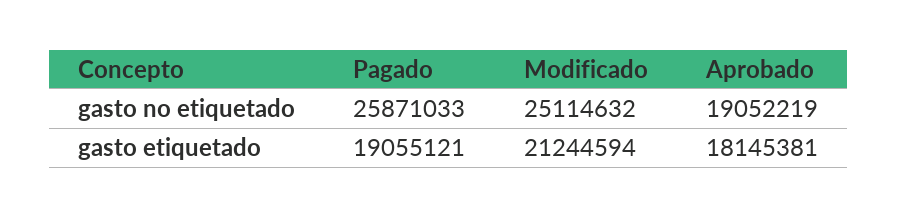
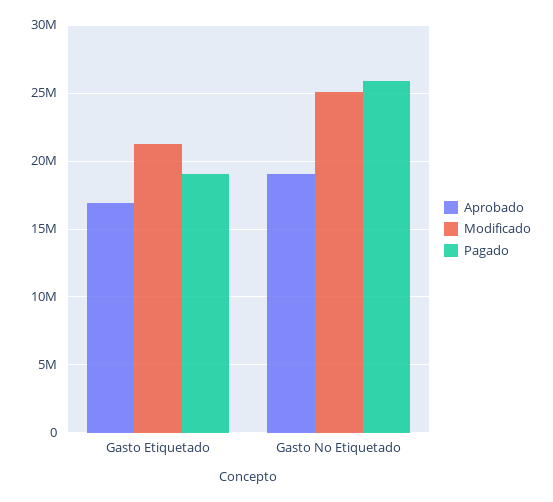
  {
    "Pagado": {
      "gasto no etiquetado": 25871033,
      "gasto etiquetado": 19055121
    },
    "Modificado": {
      "gasto no etiquetado": 25114632,
      "gasto etiquetado": 21244594
    },
    "Aprobado": {
      "gasto no etiquetado": 19052219,
-     "gasto etiquetado": 18145381
+     "gasto etiquetado": 17000000
    }
  }

